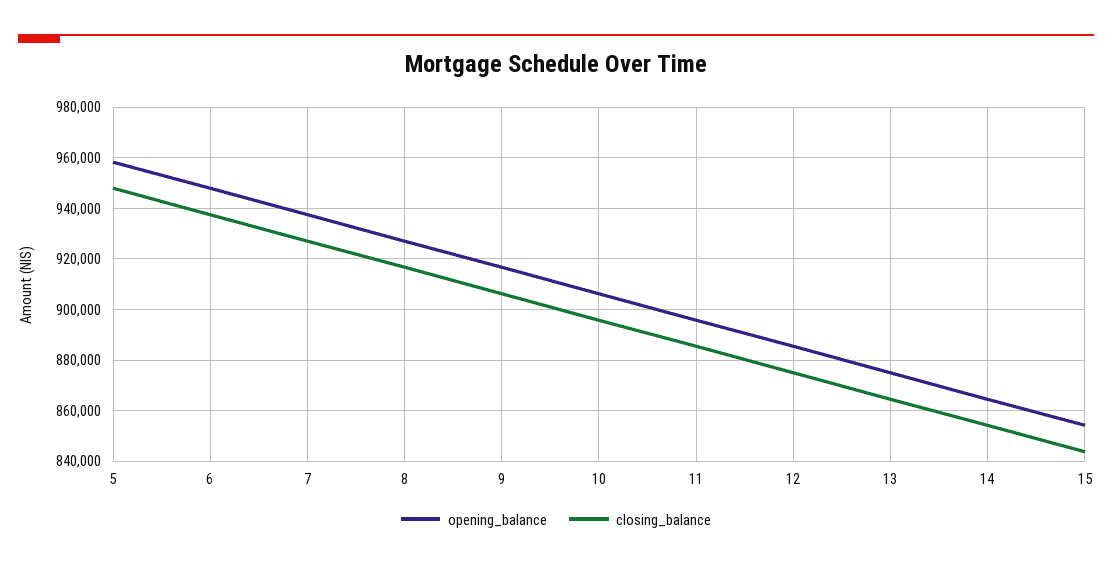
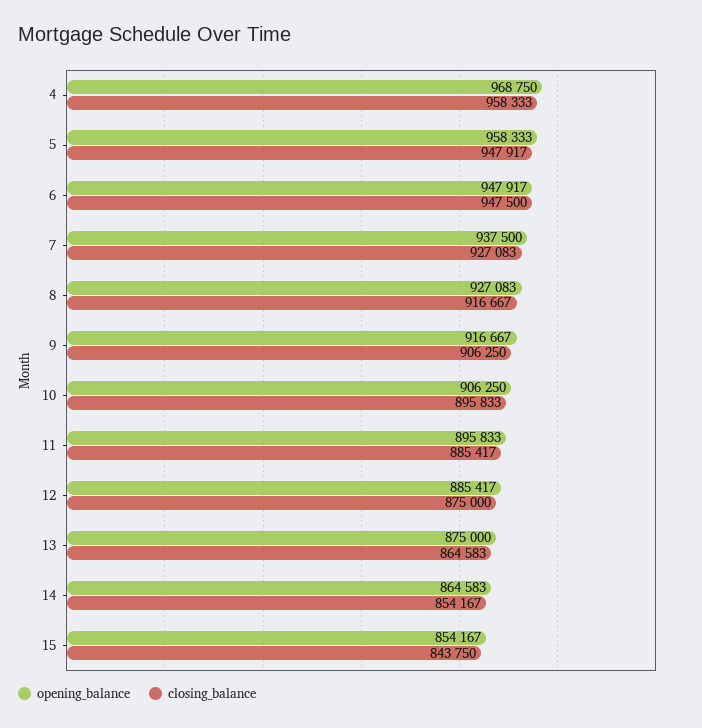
  {
    "opening_balance": {
      "5": 958333,
      "6": 947917,
      "7": 937500,
      "8": 927083,
      "9": 916667,
      "10": 906250,
      "11": 895833,
      "12": 885417,
      "13": 875000,
      "14": 864583,
-     "15": 854167
+     "15": 854167,
+     "4": 968750
    },
    "closing_balance": {
      "5": 947917,
-     "6": 937500,
+     "6": 947500,
      "7": 927083,
      "8": 916667,
      "9": 906250,
      "10": 895833,
      "11": 885417,
      "12": 875000,
      "13": 864583,
      "14": 854167,
-     "15": 843750
+     "15": 843750,
+     "4": 958333
    }
  }

